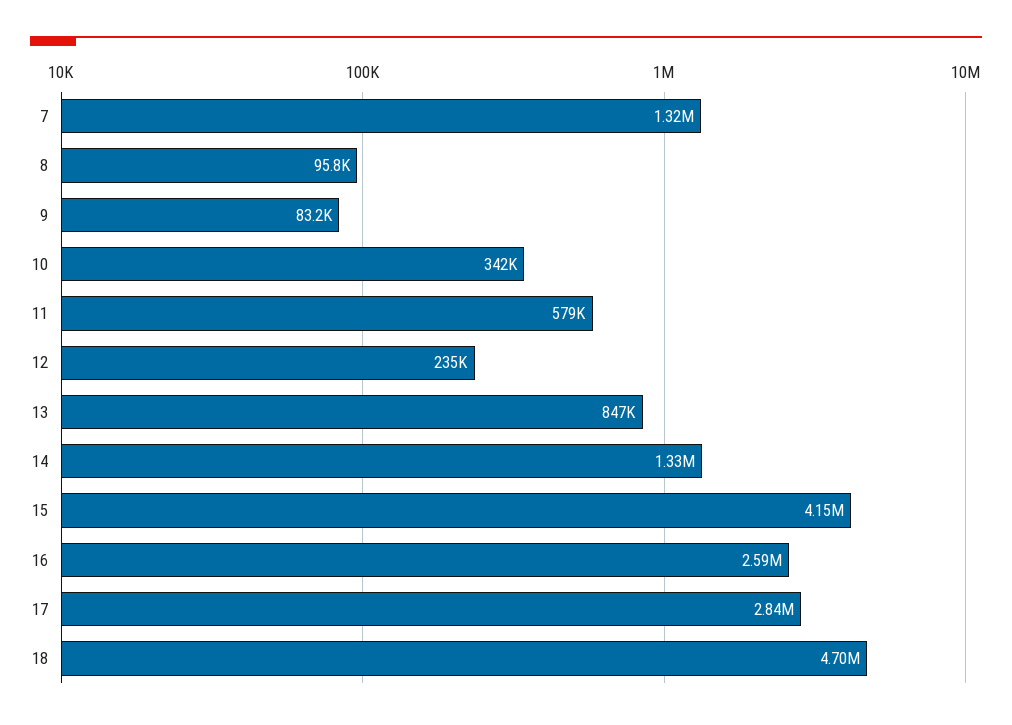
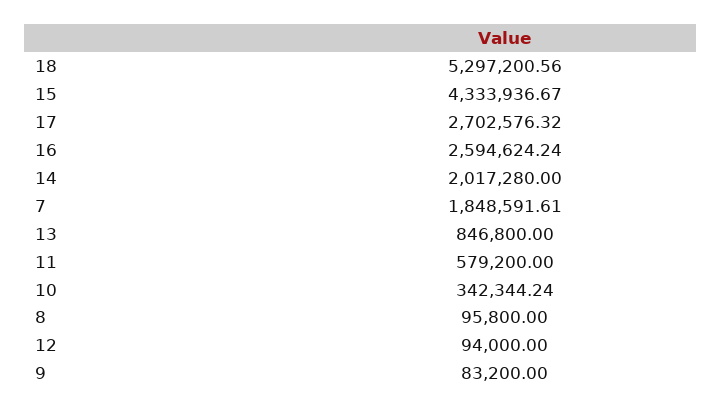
  {
-   "7": 1320000,
+   "7": 1848591.61,
    "8": 95800,
    "9": 83200,
    "10": 342344.24,
    "11": 579200,
-   "12": 235000,
+   "12": 94000,
    "13": 846800,
-   "14": 1330000,
+   "14": 2017280,
-   "15": 4150000,
+   "15": 4333936.67,
    "16": 2594624.24,
-   "17": 2840000,
+   "17": 2702576.32,
-   "18": 4700000
+   "18": 5297200.56
  }

